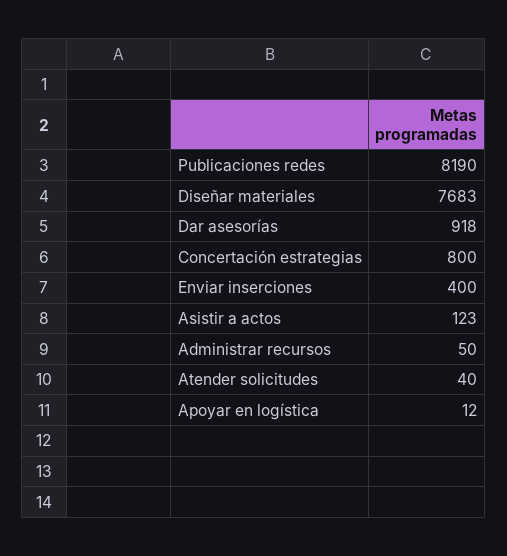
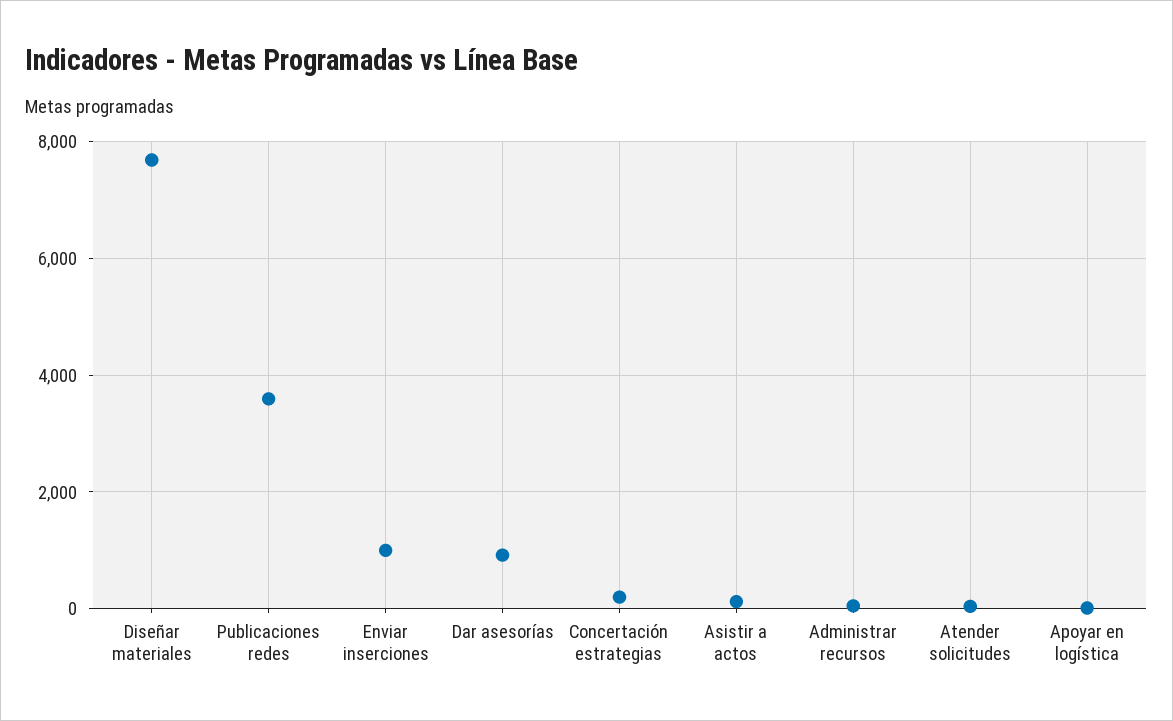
  {
-   "Publicaciones redes": 8190,
+   "Publicaciones redes": 3600,
    "Diseñar materiales": 7683,
    "Dar asesorías": 918,
-   "Concertación estrategias": 800,
+   "Concertación estrategias": 200,
-   "Enviar inserciones": 400,
+   "Enviar inserciones": 1000,
    "Asistir a actos": 123,
    "Administrar recursos": 50,
    "Atender solicitudes": 40,
    "Apoyar en logística": 12
  }

